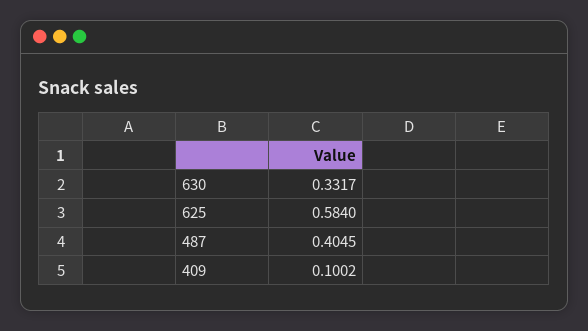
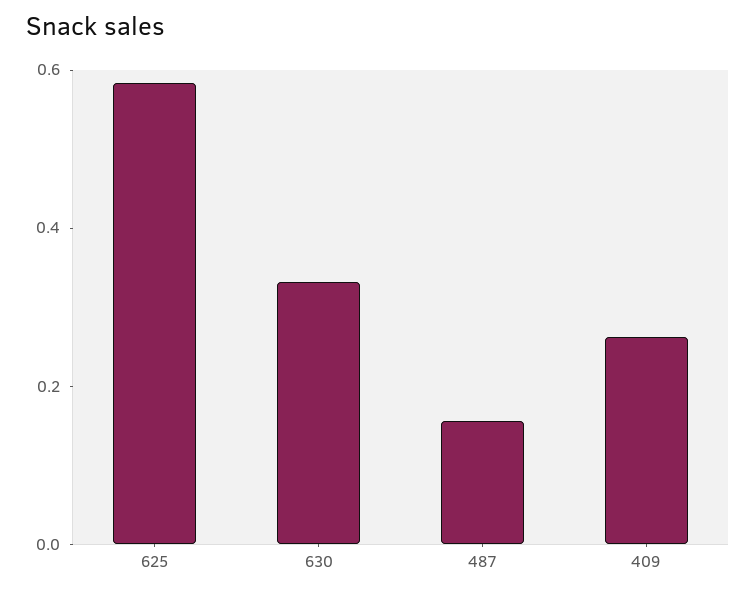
  {
    "630": 0.3317,
    "625": 0.584,
-   "487": 0.4045,
+   "487": 0.15,
-   "409": 0.1002
+   "409": 0.25
  }

